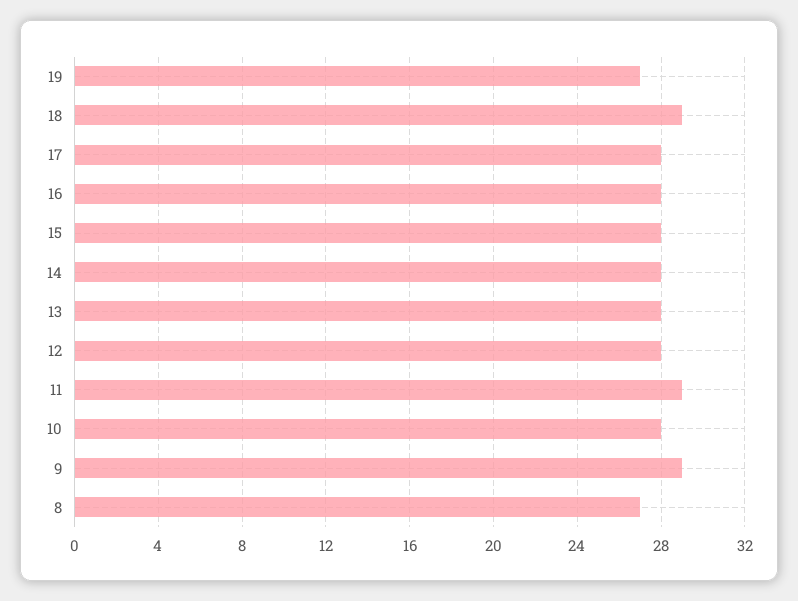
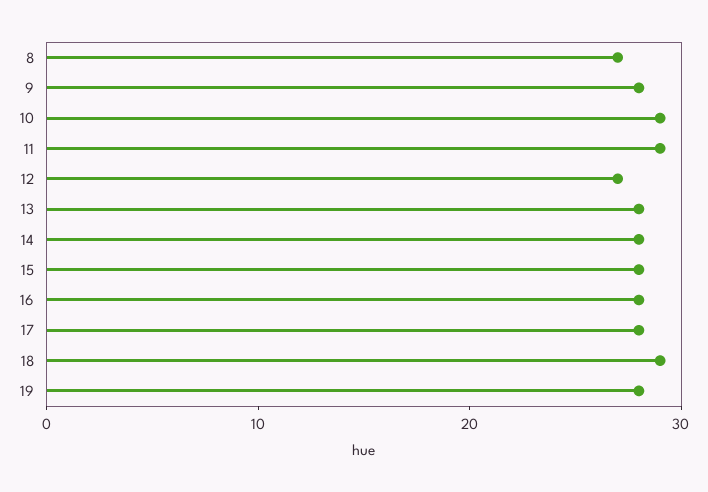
  {
-   "19": 27,
+   "19": 28,
    "18": 29,
    "17": 28,
    "16": 28,
    "15": 28,
    "14": 28,
    "13": 28,
-   "12": 28,
+   "12": 27,
    "11": 29,
-   "10": 28,
+   "10": 29,
-   "9": 29,
+   "9": 28,
    "8": 27
  }

